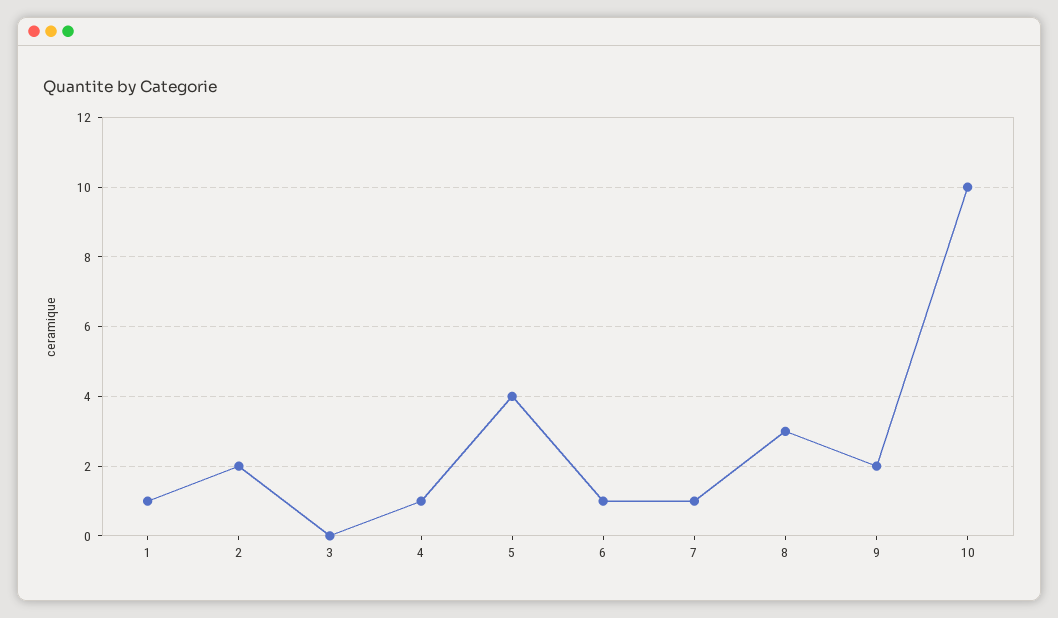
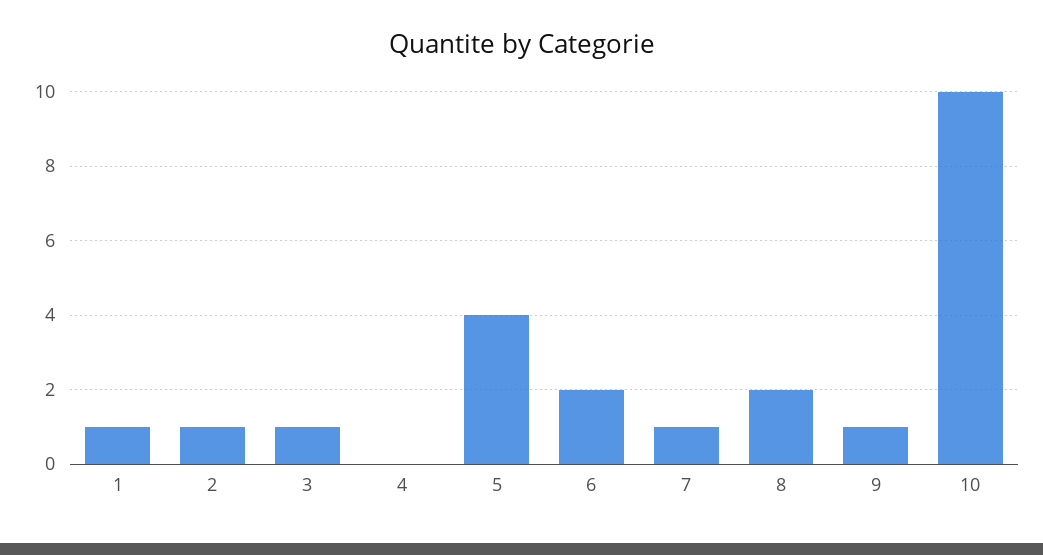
  {
    "1": 1,
-   "2": 2,
+   "2": 1,
-   "3": 0,
+   "3": 1,
-   "4": 1,
+   "4": 0,
    "5": 4,
-   "6": 1,
+   "6": 2,
    "7": 1,
-   "8": 3,
+   "8": 2,
-   "9": 2,
+   "9": 1,
    "10": 10
  }

